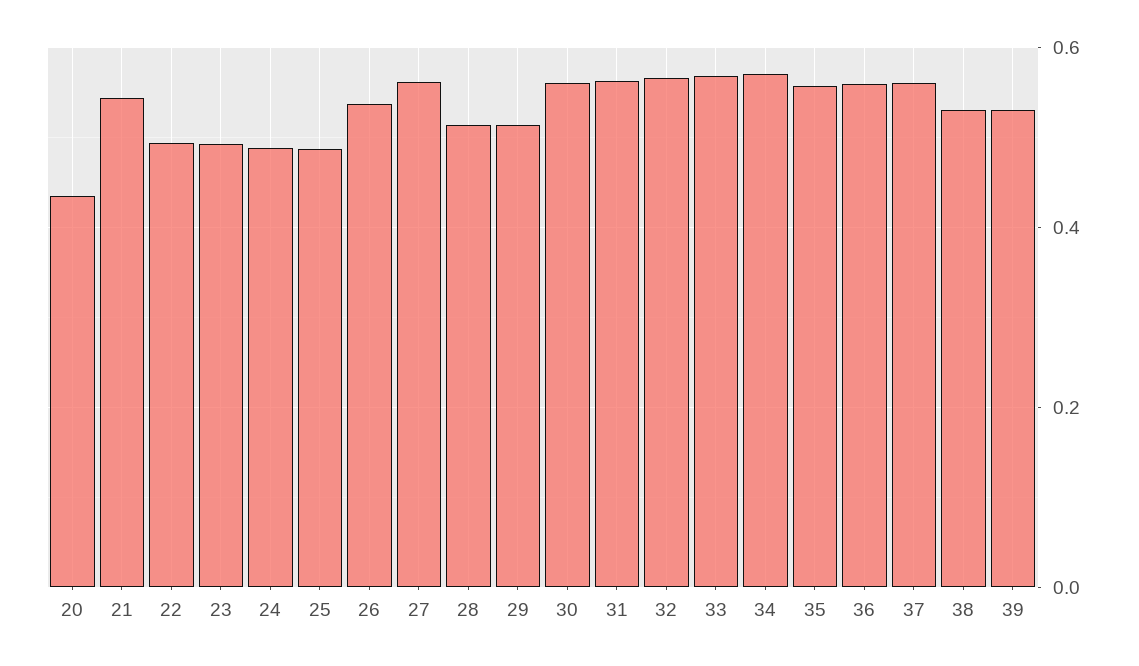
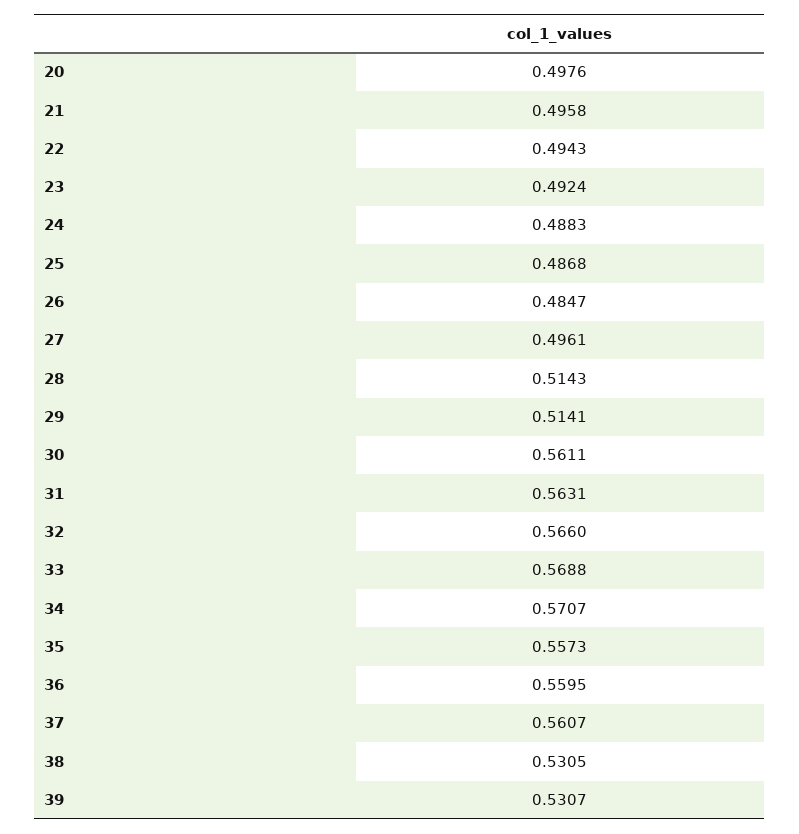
  {
-   "20": 0.44,
+   "20": 0.4976,
-   "21": 0.54,
+   "21": 0.4958,
    "22": 0.4943,
    "23": 0.4924,
    "24": 0.4883,
    "25": 0.4868,
-   "26": 0.54,
+   "26": 0.4847,
-   "27": 0.56,
+   "27": 0.4961,
    "28": 0.5143,
    "29": 0.5141,
    "30": 0.5611,
    "31": 0.5631,
    "32": 0.566,
    "33": 0.5688,
    "34": 0.5707,
    "35": 0.5573,
    "36": 0.5595,
    "37": 0.5607,
    "38": 0.5305,
    "39": 0.5307
  }

